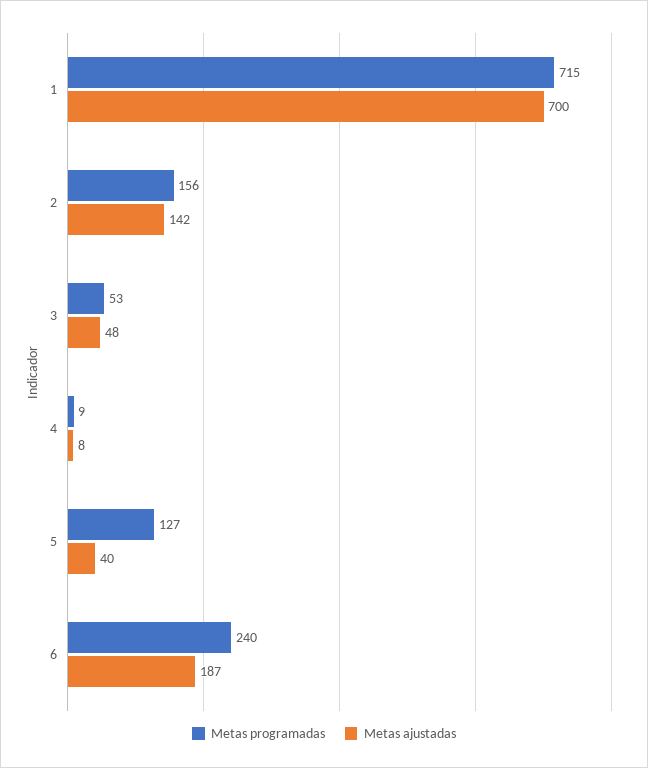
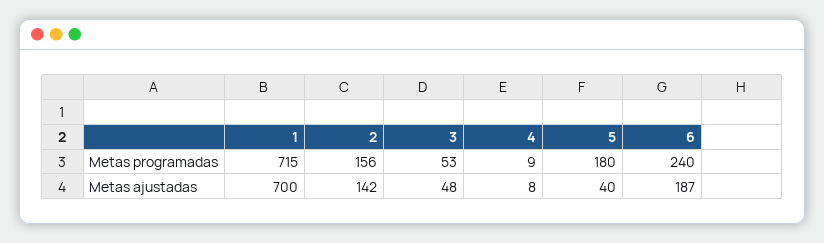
  {
    "Metas programadas": {
      "1": 715,
      "2": 156,
      "3": 53,
      "4": 9,
-     "5": 127,
+     "5": 180,
      "6": 240
    },
    "Metas ajustadas": {
      "1": 700,
      "2": 142,
      "3": 48,
      "4": 8,
      "5": 40,
      "6": 187
    }
  }

